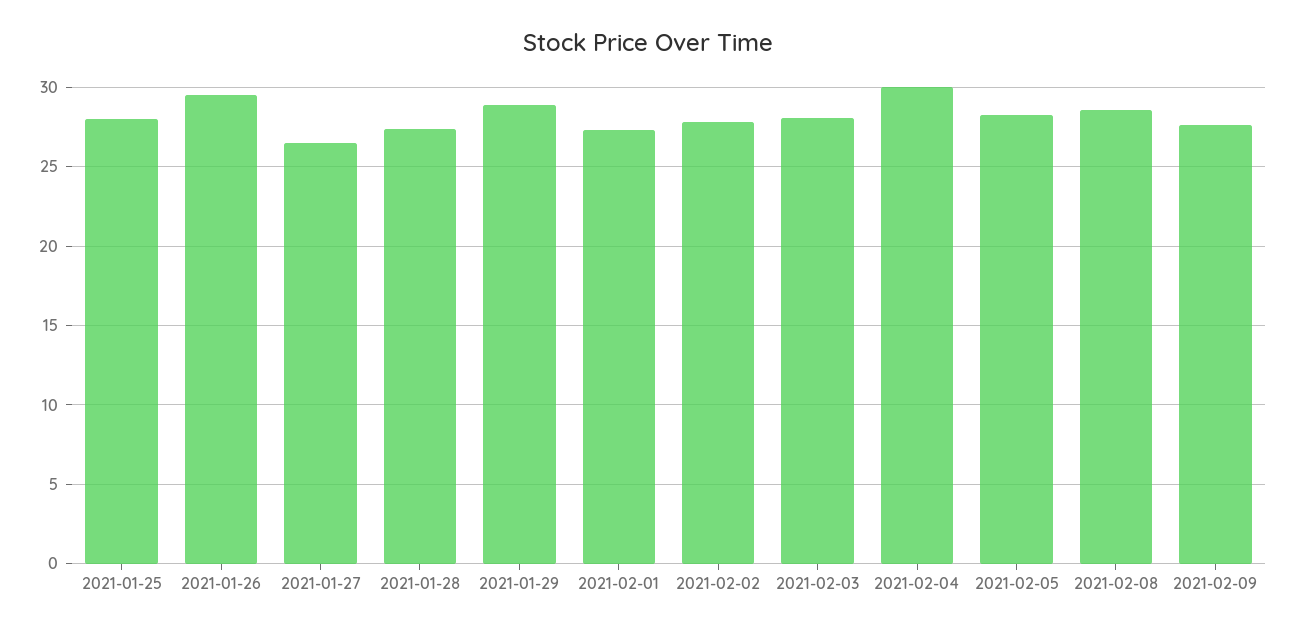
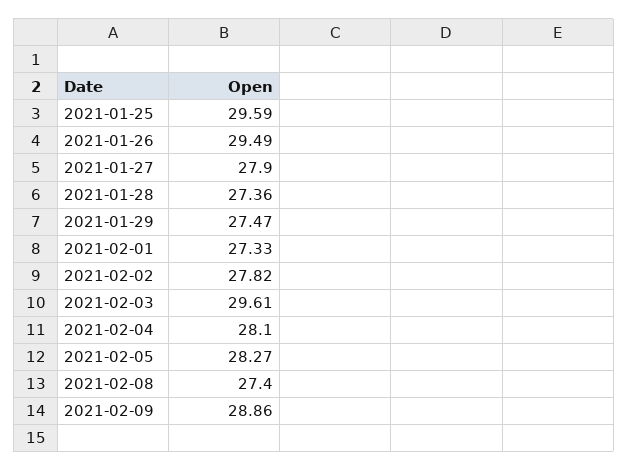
  {
-   "2021-01-25": 28,
+   "2021-01-25": 29.59,
    "2021-01-26": 29.49,
-   "2021-01-27": 26.5,
+   "2021-01-27": 27.9,
    "2021-01-28": 27.36,
-   "2021-01-29": 29,
+   "2021-01-29": 27.47,
    "2021-02-01": 27.33,
    "2021-02-02": 27.82,
-   "2021-02-03": 28,
+   "2021-02-03": 29.61,
-   "2021-02-04": 30,
+   "2021-02-04": 28.1,
    "2021-02-05": 28.27,
-   "2021-02-08": 28.5,
+   "2021-02-08": 27.4,
-   "2021-02-09": 27.5
+   "2021-02-09": 28.86
  }

